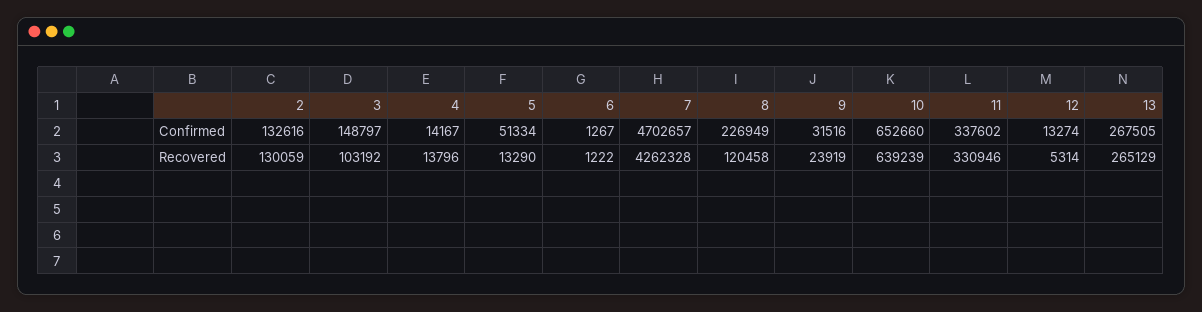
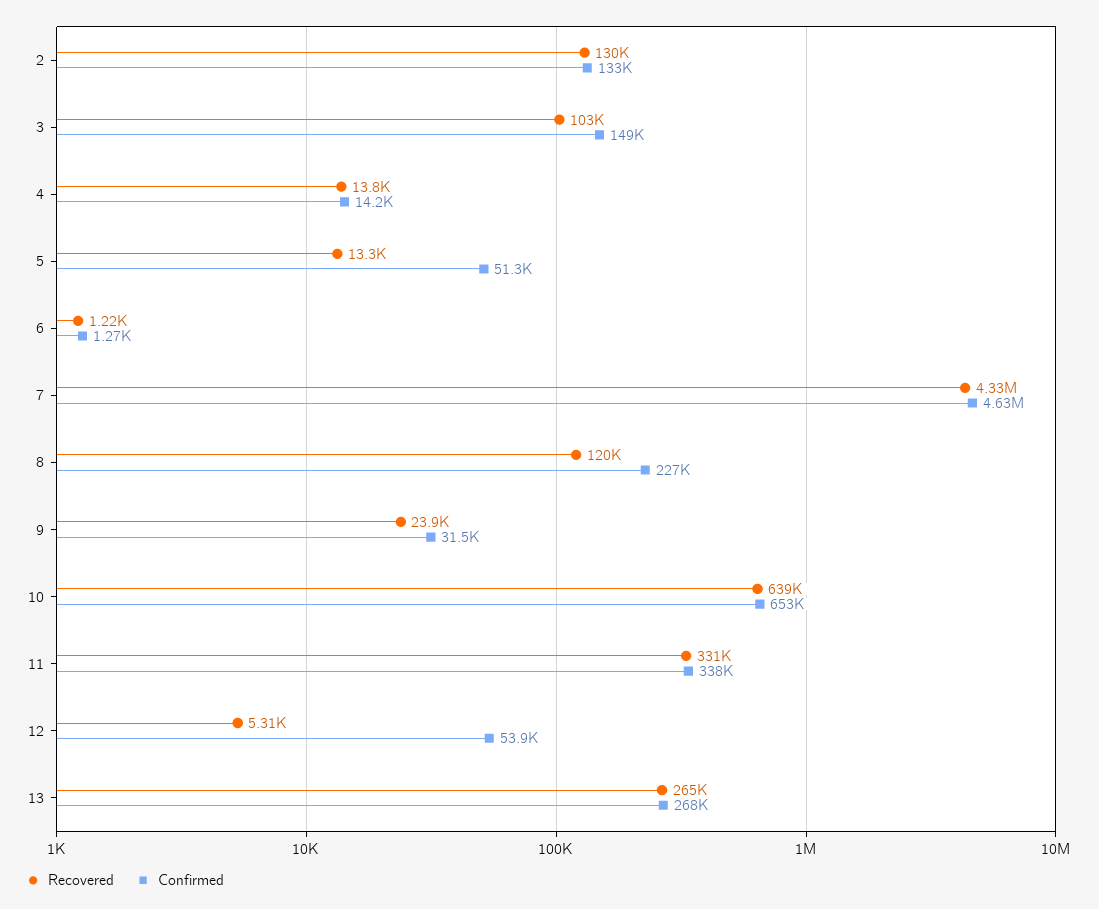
  {
    "Confirmed": {
      "2": 132616,
      "3": 148797,
      "4": 14167,
      "5": 51334,
      "6": 1267,
-     "7": 4702657,
+     "7": 4630000,
      "8": 226949,
      "9": 31516,
      "10": 652660,
      "11": 337602,
-     "12": 13274,
+     "12": 53900,
      "13": 267505
    },
    "Recovered": {
      "2": 130059,
      "3": 103192,
      "4": 13796,
      "5": 13290,
      "6": 1222,
-     "7": 4262328,
+     "7": 4330000,
      "8": 120458,
      "9": 23919,
      "10": 639239,
      "11": 330946,
      "12": 5314,
      "13": 265129
    }
  }

